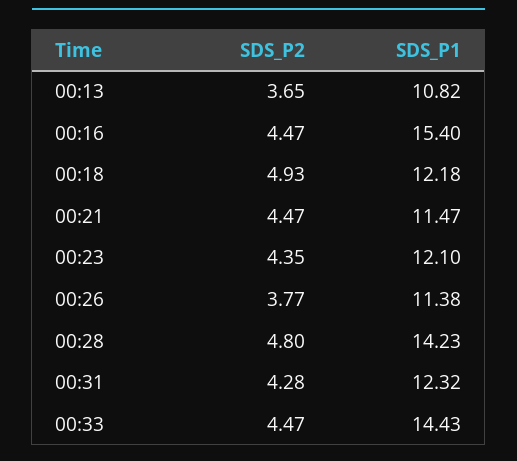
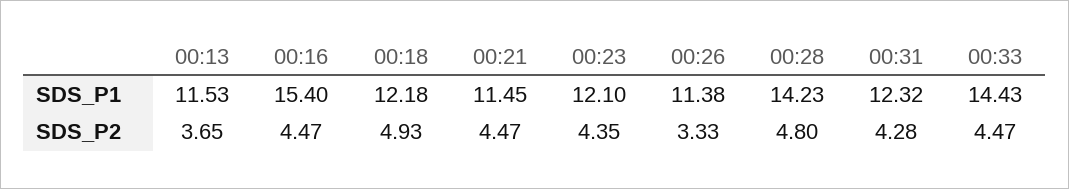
  {
    "SDS_P2": {
      "00:13": 3.65,
      "00:16": 4.47,
      "00:18": 4.93,
      "00:21": 4.47,
      "00:23": 4.35,
-     "00:26": 3.77,
+     "00:26": 3.33,
      "00:28": 4.8,
      "00:31": 4.28,
      "00:33": 4.47
    },
    "SDS_P1": {
-     "00:13": 10.82,
+     "00:13": 11.53,
      "00:16": 15.4,
      "00:18": 12.18,
-     "00:21": 11.47,
+     "00:21": 11.45,
      "00:23": 12.1,
      "00:26": 11.38,
      "00:28": 14.23,
      "00:31": 12.32,
      "00:33": 14.43
    }
  }

